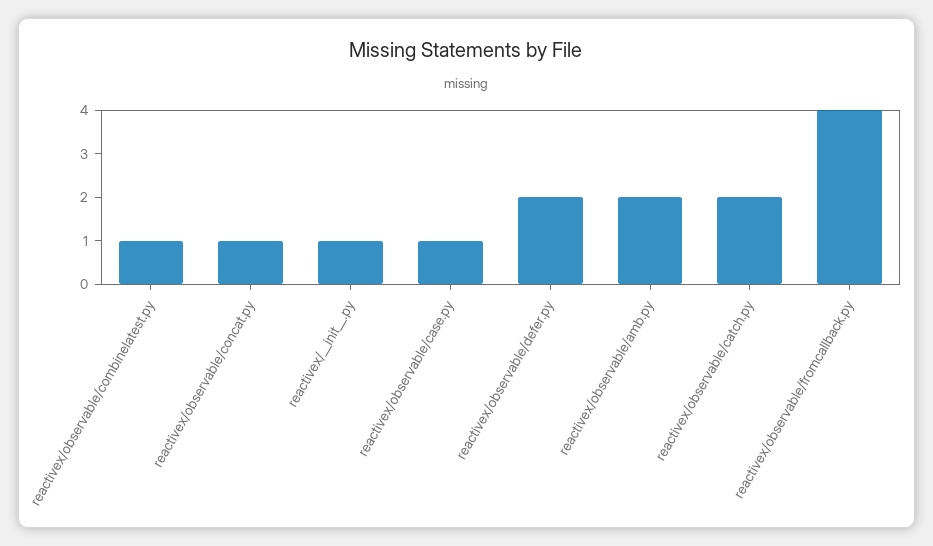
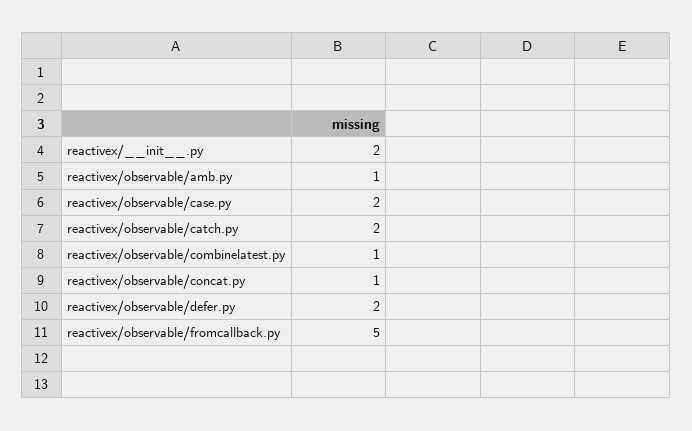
  {
    "reactivex/observable/combinelatest.py": 1,
    "reactivex/observable/concat.py": 1,
-   "reactivex/__init__.py": 1,
+   "reactivex/__init__.py": 2,
-   "reactivex/observable/case.py": 1,
+   "reactivex/observable/case.py": 2,
    "reactivex/observable/defer.py": 2,
-   "reactivex/observable/amb.py": 2,
+   "reactivex/observable/amb.py": 1,
    "reactivex/observable/catch.py": 2,
-   "reactivex/observable/fromcallback.py": 4
+   "reactivex/observable/fromcallback.py": 5
  }

